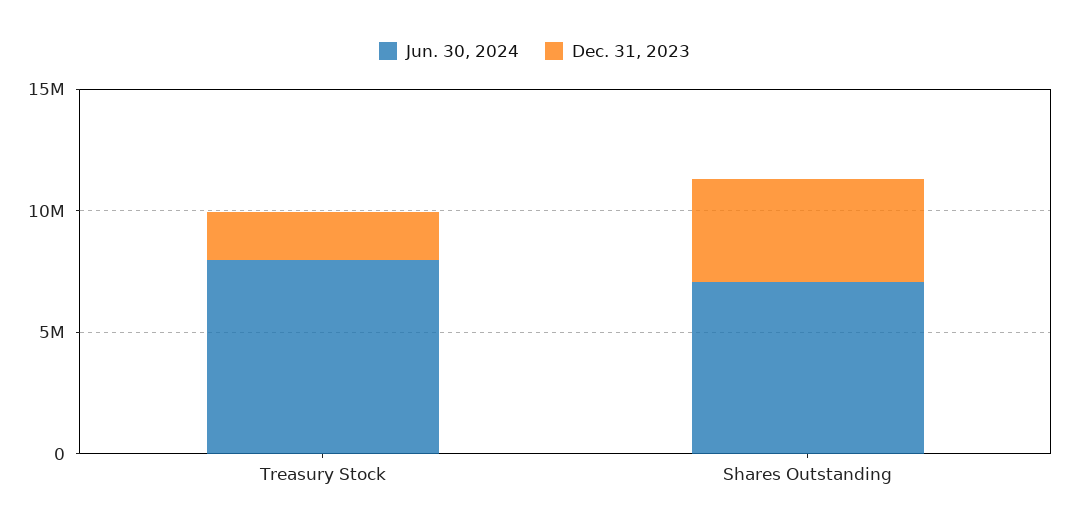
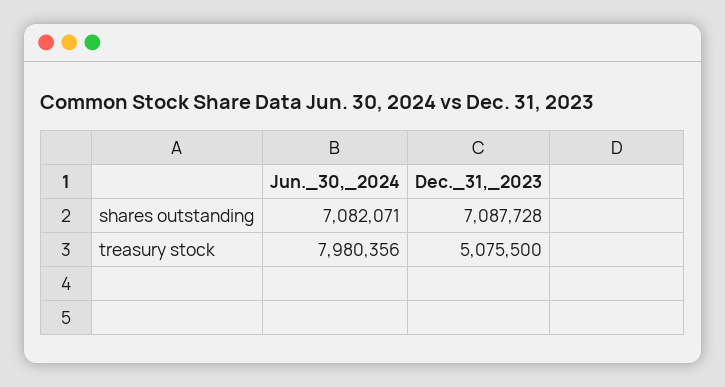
  {
    "Jun. 30, 2024": {
      "Treasury Stock": 7980356,
      "Shares Outstanding": 7082071
    },
    "Dec. 31, 2023": {
-     "Treasury Stock": 2000000,
+     "Treasury Stock": 5075500,
-     "Shares Outstanding": 4000000
+     "Shares Outstanding": 7087728
    }
  }

